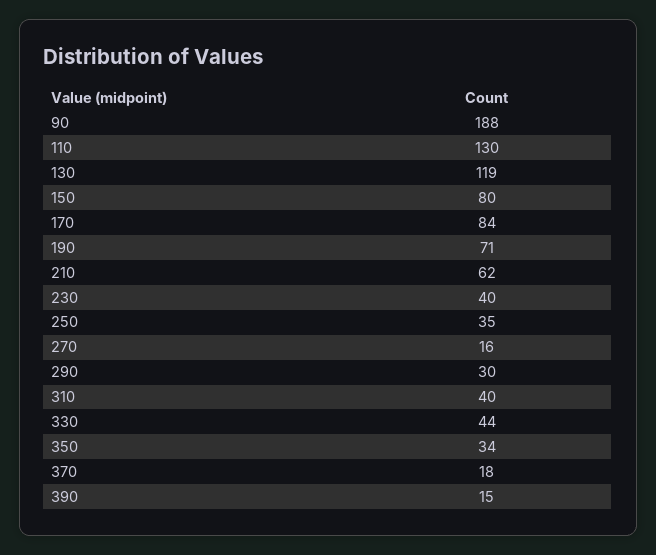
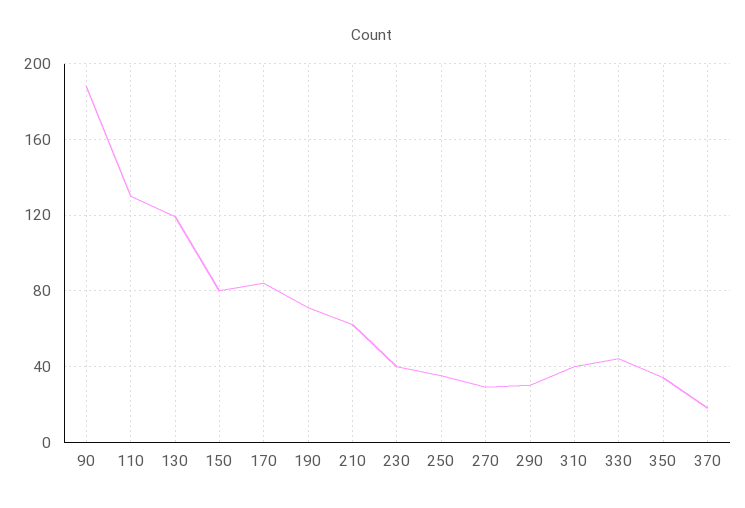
  {
    "90": 188,
    "110": 130,
    "130": 119,
    "150": 80,
    "170": 84,
    "190": 71,
    "210": 62,
    "230": 40,
    "250": 35,
-   "270": 16,
+   "270": 30,
    "290": 30,
    "310": 40,
    "330": 44,
    "350": 34,
-   "370": 18,
+   "370": 18
-   "390": 15
  }

